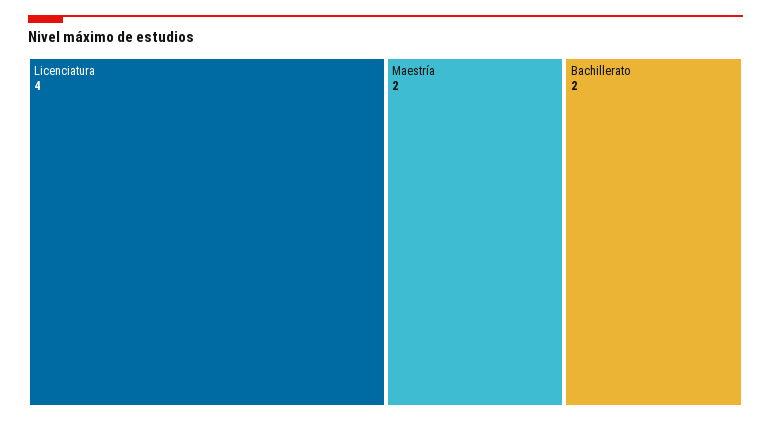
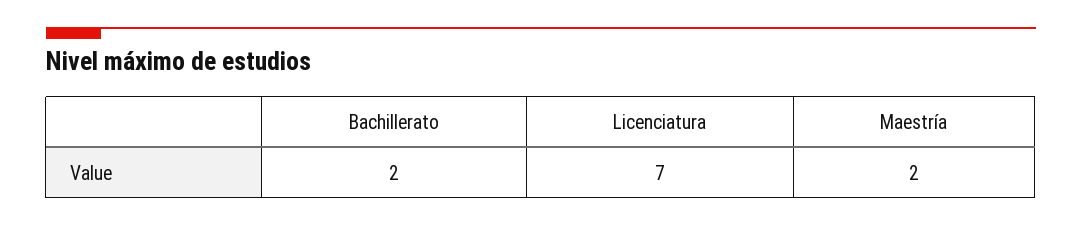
  {
-   "Licenciatura": 4,
+   "Licenciatura": 7,
    "Maestría": 2,
    "Bachillerato": 2
  }

